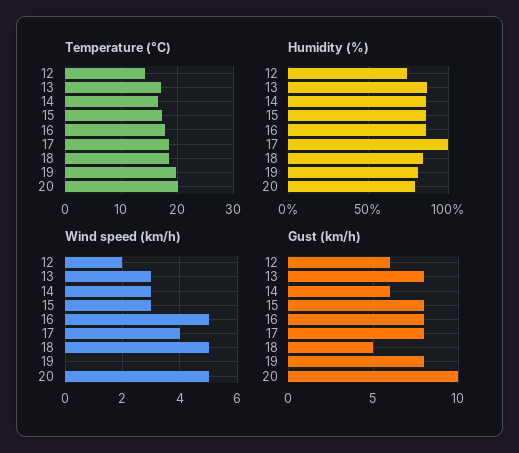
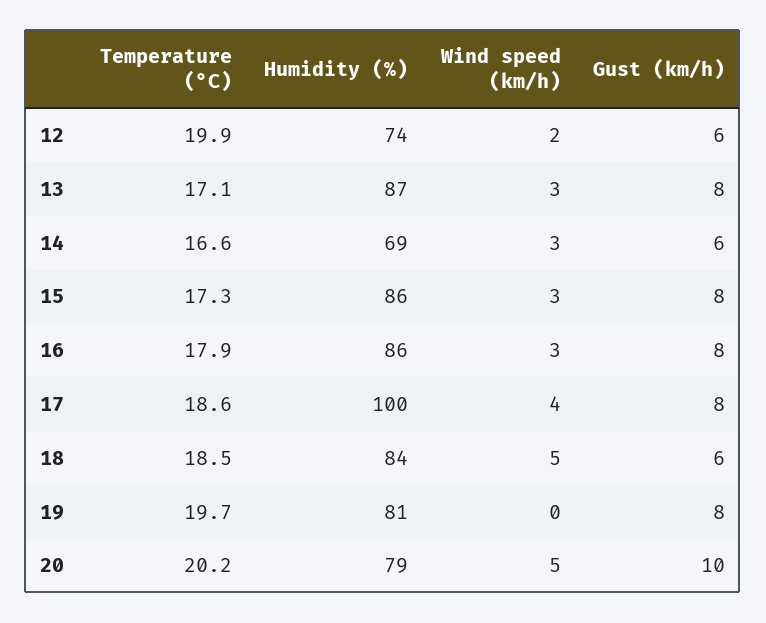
  {
    "Temperature (°C)": {
-     "12": 14,
+     "12": 19.9,
      "13": 17.1,
      "14": 16.6,
      "15": 17.3,
      "16": 17.9,
      "17": 18.6,
      "18": 18.5,
      "19": 19.7,
      "20": 20.2
    },
    "Humidity (%)": {
      "12": 74,
      "13": 87,
-     "14": 85,
+     "14": 69,
      "15": 86,
      "16": 86,
      "17": 100,
      "18": 84,
      "19": 81,
      "20": 79
    },
    "Wind speed (km/h)": {
      "12": 2,
      "13": 3,
      "14": 3,
      "15": 3,
-     "16": 5,
+     "16": 3,
      "17": 4,
      "18": 5,
      "19": 0,
      "20": 5
    },
    "Gust (km/h)": {
      "12": 6,
      "13": 8,
      "14": 6,
      "15": 8,
      "16": 8,
      "17": 8,
-     "18": 5,
+     "18": 6,
      "19": 8,
      "20": 10
    }
  }

